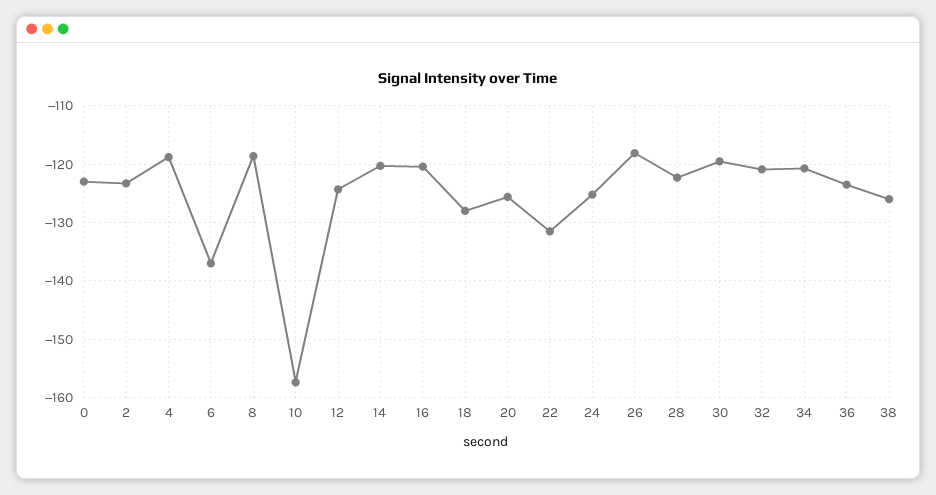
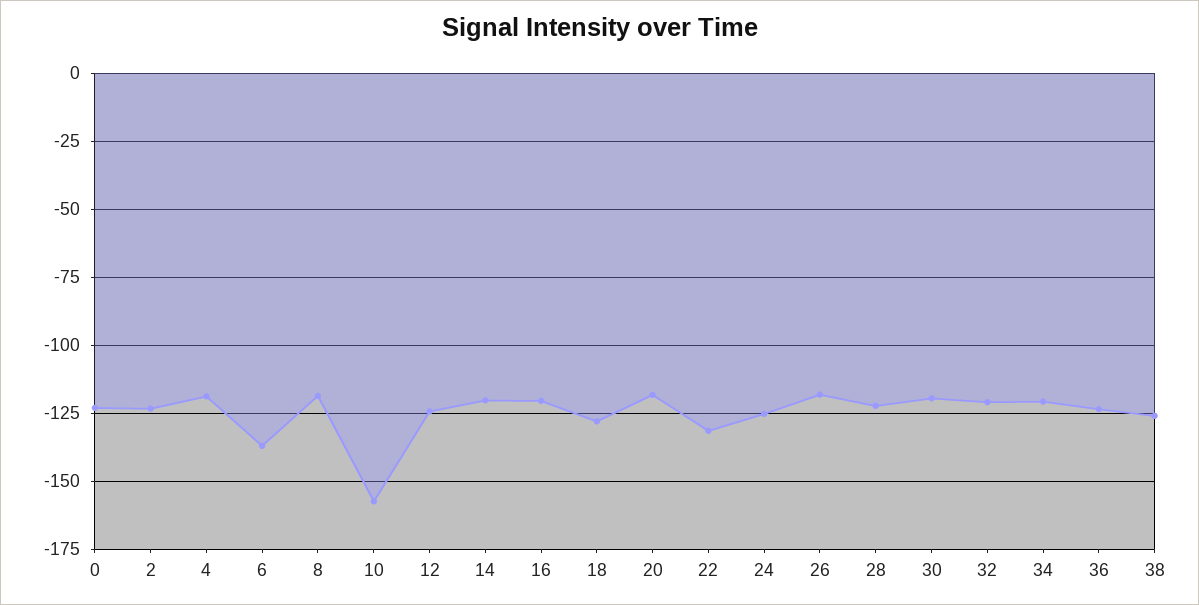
  {
    "0": -124,
    "2": -124,
    "4": -118,
    "6": -138,
    "8": -118,
    "10": -158,
    "12": -124,
    "14": -120,
    "16": -120,
    "18": -128,
-   "20": -126,
+   "20": -117.5,
    "22": -132,
    "24": -126,
    "26": -118,
    "28": -122,
    "30": -120,
    "32": -120,
    "34": -120,
    "36": -124,
    "38": -126
  }

